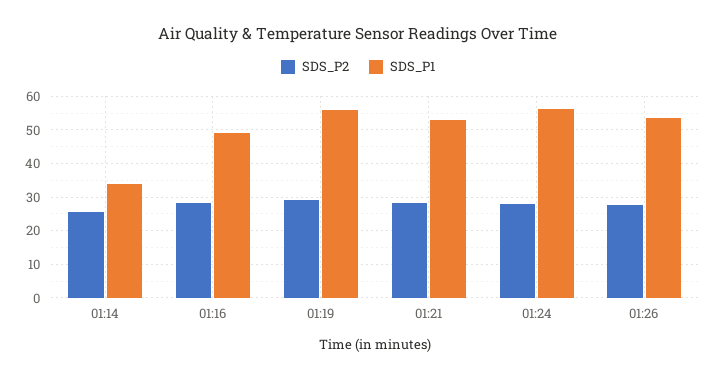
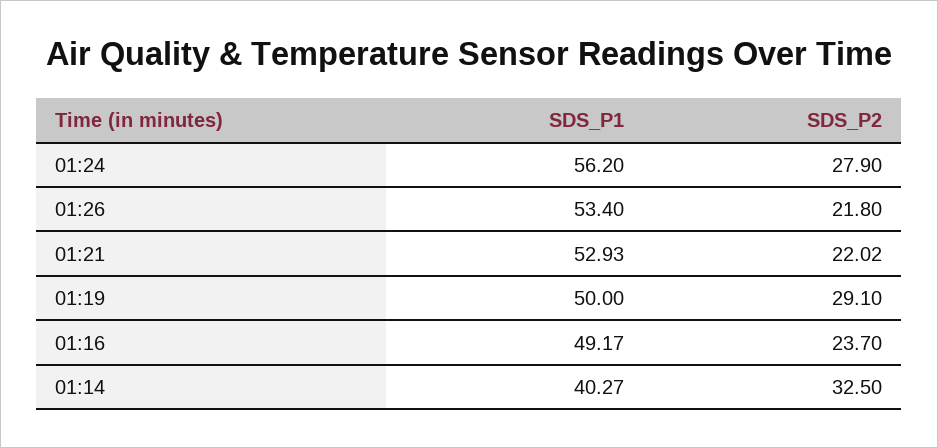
  {
    "SDS_P2": {
-     "01:14": 26,
+     "01:14": 32.5,
-     "01:16": 28,
+     "01:16": 23.7,
      "01:19": 29.1,
-     "01:21": 28,
+     "01:21": 22.02,
      "01:24": 27.9,
-     "01:26": 28
+     "01:26": 21.8
    },
    "SDS_P1": {
-     "01:14": 34,
+     "01:14": 40.27,
      "01:16": 49.17,
-     "01:19": 56,
+     "01:19": 50,
      "01:21": 52.93,
      "01:24": 56.2,
      "01:26": 53.4
    }
  }

